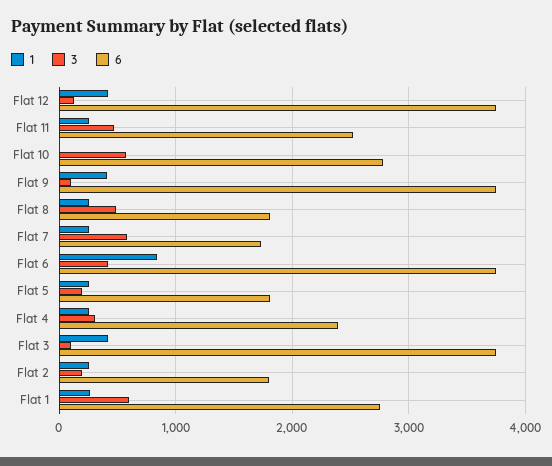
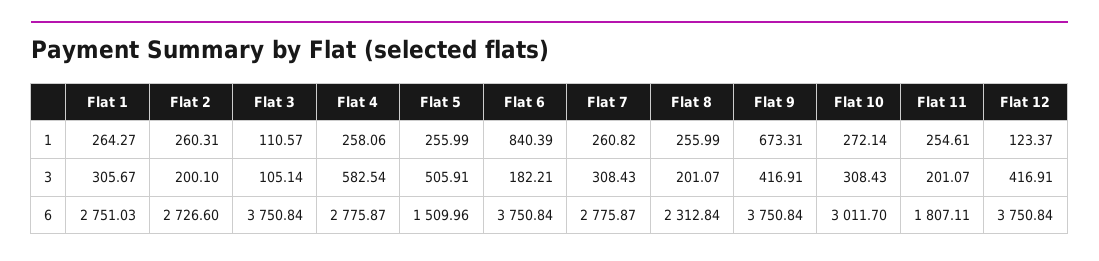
  {
    "1": {
-     "Flat 12": 400,
+     "Flat 12": 123.37,
      "Flat 11": 254.61,
-     "Flat 10": 0,
+     "Flat 10": 272.14,
-     "Flat 9": 400,
+     "Flat 9": 673.31,
      "Flat 8": 255.99,
      "Flat 7": 260.82,
      "Flat 6": 840.39,
      "Flat 5": 255.99,
      "Flat 4": 258.06,
-     "Flat 3": 400,
+     "Flat 3": 110.57,
      "Flat 2": 260.31,
      "Flat 1": 264.27
    },
    "3": {
-     "Flat 12": 100,
+     "Flat 12": 416.91,
-     "Flat 11": 500,
+     "Flat 11": 201.07,
-     "Flat 10": 600,
+     "Flat 10": 308.43,
-     "Flat 9": 100,
+     "Flat 9": 416.91,
-     "Flat 8": 500,
+     "Flat 8": 201.07,
-     "Flat 7": 600,
+     "Flat 7": 308.43,
-     "Flat 6": 400,
+     "Flat 6": 182.21,
-     "Flat 5": 200,
+     "Flat 5": 505.91,
-     "Flat 4": 300,
+     "Flat 4": 582.54,
      "Flat 3": 105.14,
      "Flat 2": 200.1,
-     "Flat 1": 600
+     "Flat 1": 305.67
    },
    "6": {
      "Flat 12": 3750.84,
-     "Flat 11": 2500,
+     "Flat 11": 1807.11,
-     "Flat 10": 2800,
+     "Flat 10": 3011.7,
      "Flat 9": 3750.84,
-     "Flat 8": 1800,
+     "Flat 8": 2312.84,
-     "Flat 7": 1700,
+     "Flat 7": 2775.87,
      "Flat 6": 3750.84,
-     "Flat 5": 1800,
+     "Flat 5": 1509.96,
-     "Flat 4": 2400,
+     "Flat 4": 2775.87,
      "Flat 3": 3750.84,
-     "Flat 2": 1800,
+     "Flat 2": 2726.6,
      "Flat 1": 2751.03
    }
  }

